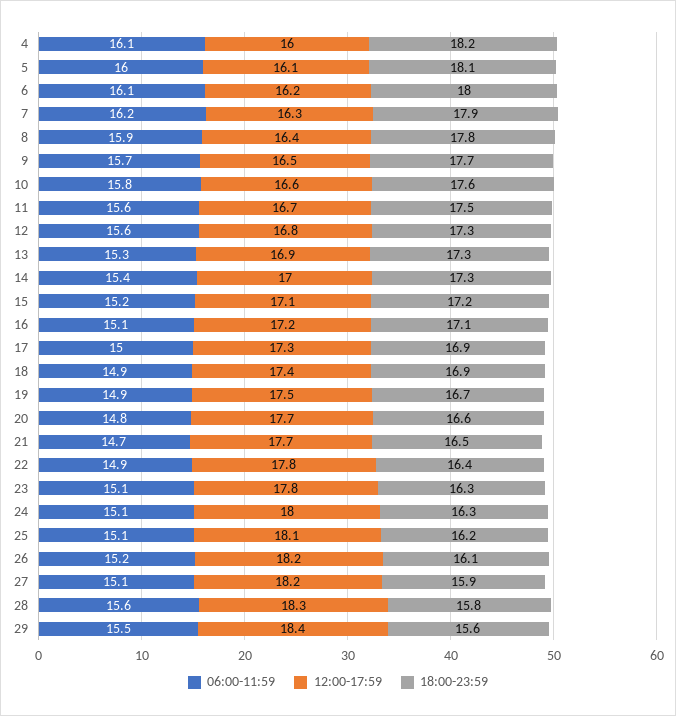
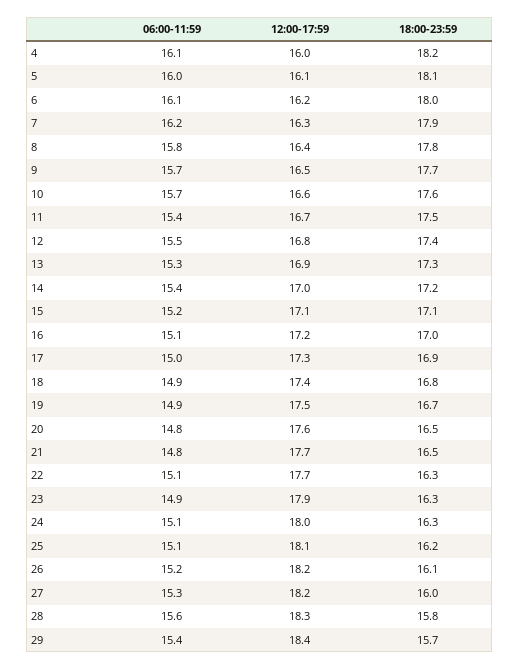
  {
    "06:00-11:59": {
      "4": 16.1,
      "5": 16,
      "6": 16.1,
      "7": 16.2,
-     "8": 15.9,
+     "8": 15.8,
      "9": 15.7,
-     "10": 15.8,
+     "10": 15.7,
-     "11": 15.6,
+     "11": 15.4,
-     "12": 15.6,
+     "12": 15.5,
      "13": 15.3,
      "14": 15.4,
      "15": 15.2,
      "16": 15.1,
      "17": 15,
      "18": 14.9,
      "19": 14.9,
      "20": 14.8,
-     "21": 14.7,
+     "21": 14.8,
-     "22": 14.9,
+     "22": 15.1,
-     "23": 15.1,
+     "23": 14.9,
      "24": 15.1,
      "25": 15.1,
      "26": 15.2,
-     "27": 15.1,
+     "27": 15.3,
      "28": 15.6,
-     "29": 15.5
+     "29": 15.4
    },
    "12:00-17:59": {
      "4": 16,
      "5": 16.1,
      "6": 16.2,
      "7": 16.3,
      "8": 16.4,
      "9": 16.5,
      "10": 16.6,
      "11": 16.7,
      "12": 16.8,
      "13": 16.9,
      "14": 17,
      "15": 17.1,
      "16": 17.2,
      "17": 17.3,
      "18": 17.4,
      "19": 17.5,
-     "20": 17.7,
+     "20": 17.6,
      "21": 17.7,
-     "22": 17.8,
+     "22": 17.7,
-     "23": 17.8,
+     "23": 17.9,
      "24": 18,
      "25": 18.1,
      "26": 18.2,
      "27": 18.2,
      "28": 18.3,
      "29": 18.4
    },
    "18:00-23:59": {
      "4": 18.2,
      "5": 18.1,
      "6": 18,
      "7": 17.9,
      "8": 17.8,
      "9": 17.7,
      "10": 17.6,
      "11": 17.5,
-     "12": 17.3,
+     "12": 17.4,
      "13": 17.3,
-     "14": 17.3,
+     "14": 17.2,
-     "15": 17.2,
+     "15": 17.1,
-     "16": 17.1,
+     "16": 17,
      "17": 16.9,
-     "18": 16.9,
+     "18": 16.8,
      "19": 16.7,
-     "20": 16.6,
+     "20": 16.5,
      "21": 16.5,
-     "22": 16.4,
+     "22": 16.3,
      "23": 16.3,
      "24": 16.3,
      "25": 16.2,
      "26": 16.1,
-     "27": 15.9,
+     "27": 16,
      "28": 15.8,
-     "29": 15.6
+     "29": 15.7
    }
  }

